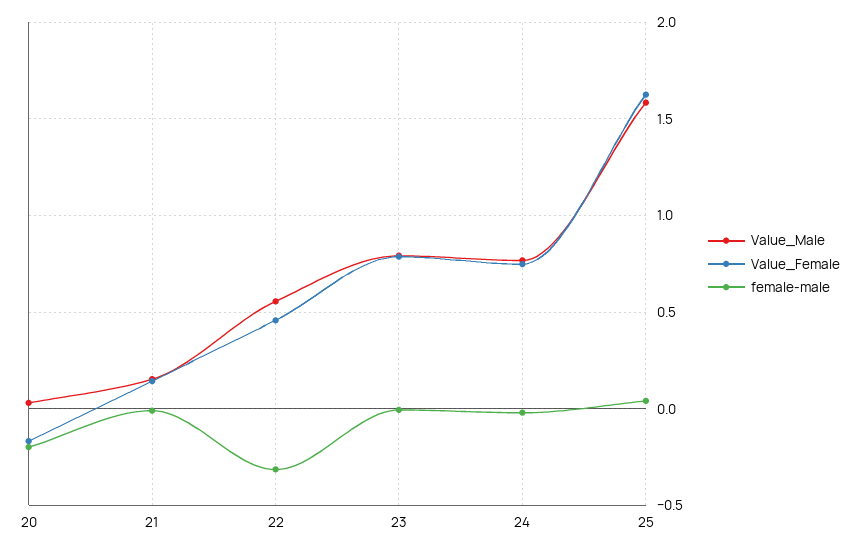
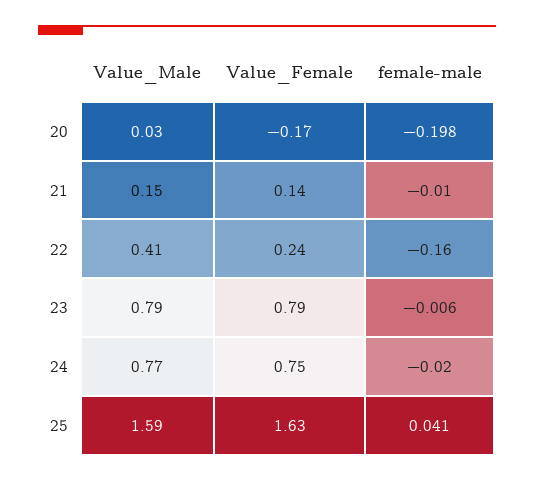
  {
    "Value_Male": {
      "20": 0.03,
      "21": 0.15,
-     "22": 0.55,
+     "22": 0.41,
      "23": 0.79,
      "24": 0.77,
      "25": 1.59
    },
    "Value_Female": {
      "20": -0.17,
      "21": 0.14,
-     "22": 0.45,
+     "22": 0.24,
      "23": 0.79,
      "24": 0.75,
      "25": 1.63
    },
    "female-male": {
      "20": -0.198,
      "21": -0.01,
-     "22": -0.3,
+     "22": -0.16,
      "23": -0.006,
      "24": -0.02,
      "25": 0.041
    }
  }

